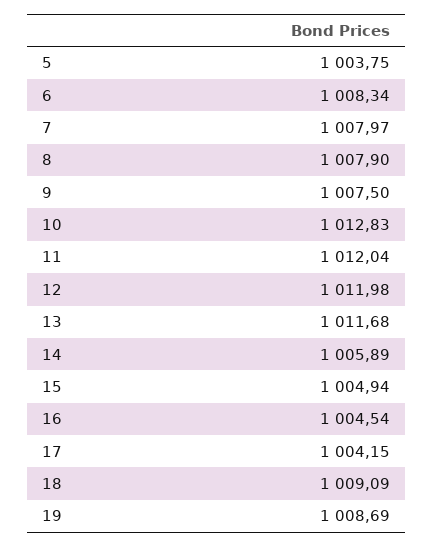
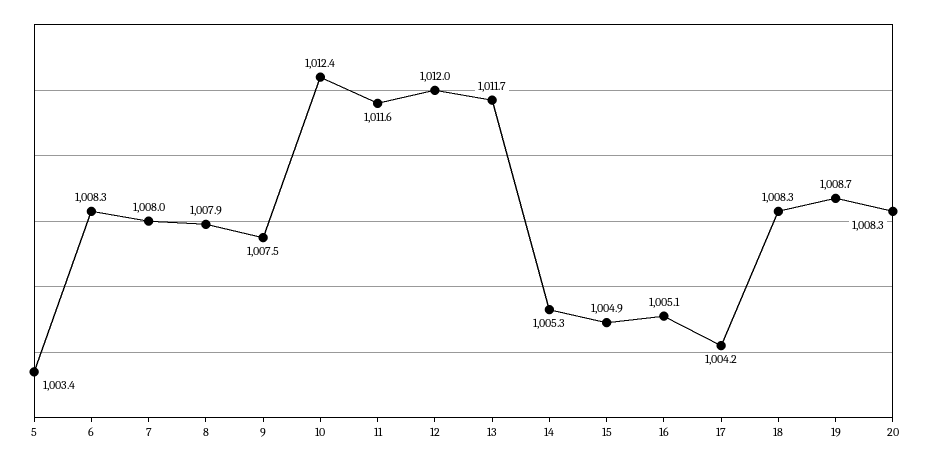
  {
-   "5": 1003.75,
+   "5": 1003.4,
    "6": 1008.34,
    "7": 1007.97,
    "8": 1007.9,
    "9": 1007.5,
-   "10": 1012.83,
+   "10": 1012.4,
-   "11": 1012.04,
+   "11": 1011.6,
    "12": 1011.98,
    "13": 1011.68,
-   "14": 1005.89,
+   "14": 1005.3,
    "15": 1004.94,
-   "16": 1004.54,
+   "16": 1005.1,
    "17": 1004.15,
-   "18": 1009.09,
+   "18": 1008.3,
-   "19": 1008.69
+   "19": 1008.69,
+   "20": 1008.3
  }

